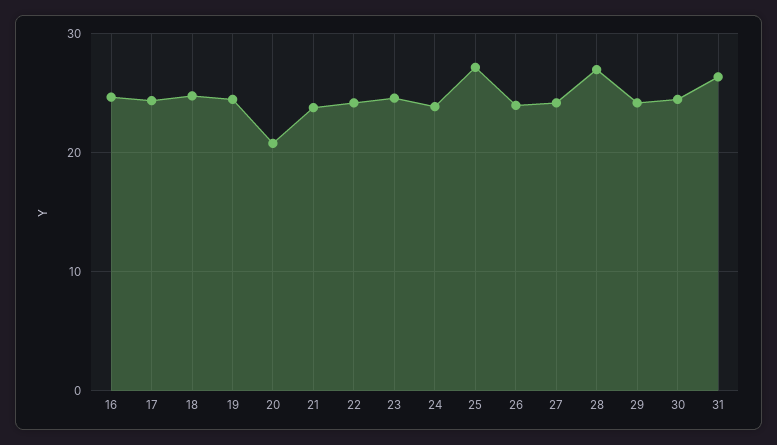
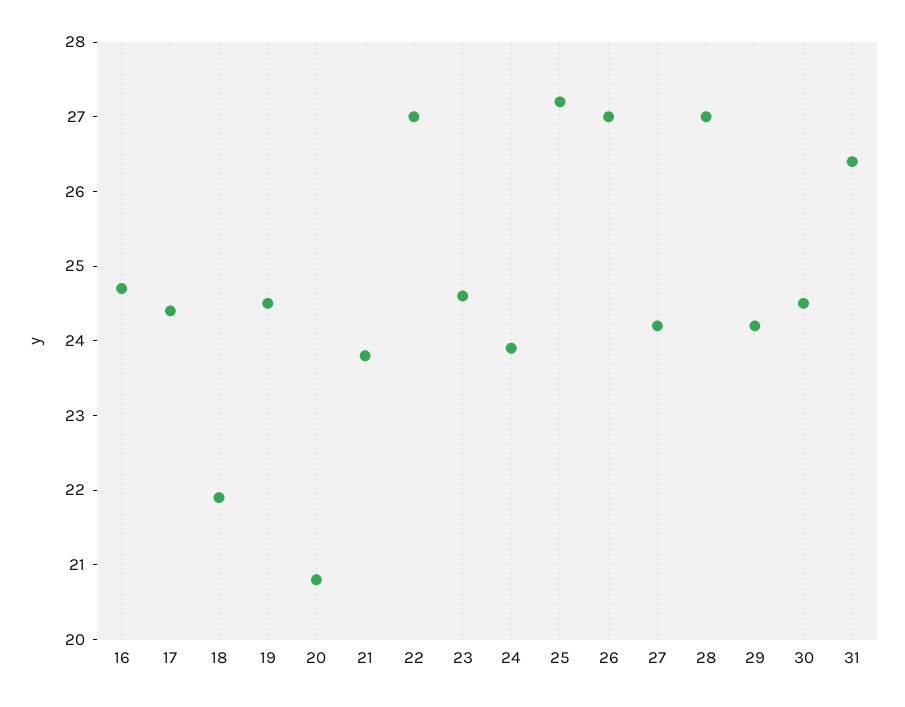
  {
    "16": 24.5,
    "17": 24.5,
-   "18": 25,
+   "18": 22,
    "19": 24.5,
    "20": 21,
    "21": 24,
-   "22": 24,
+   "22": 27,
    "23": 24.5,
    "24": 24,
    "25": 27,
-   "26": 24,
+   "26": 27,
    "27": 24,
    "28": 27,
    "29": 24,
    "30": 24.5,
    "31": 26.5
  }

